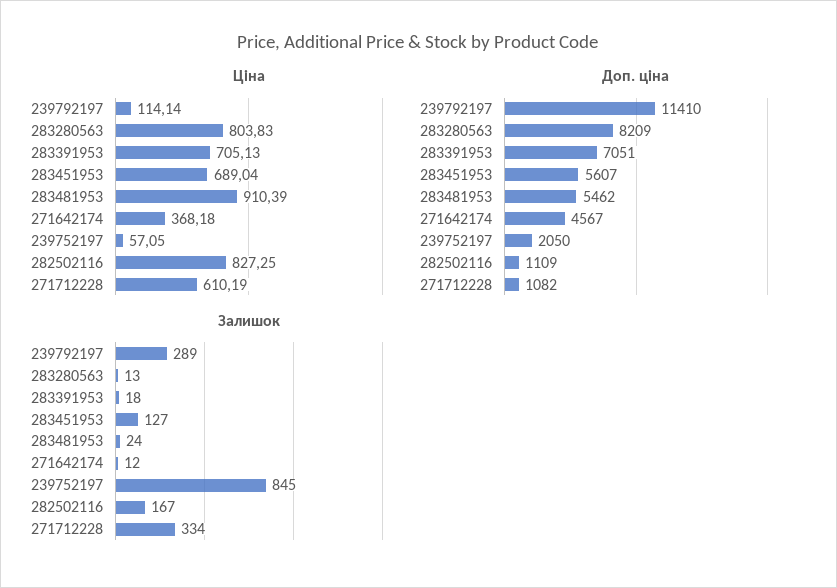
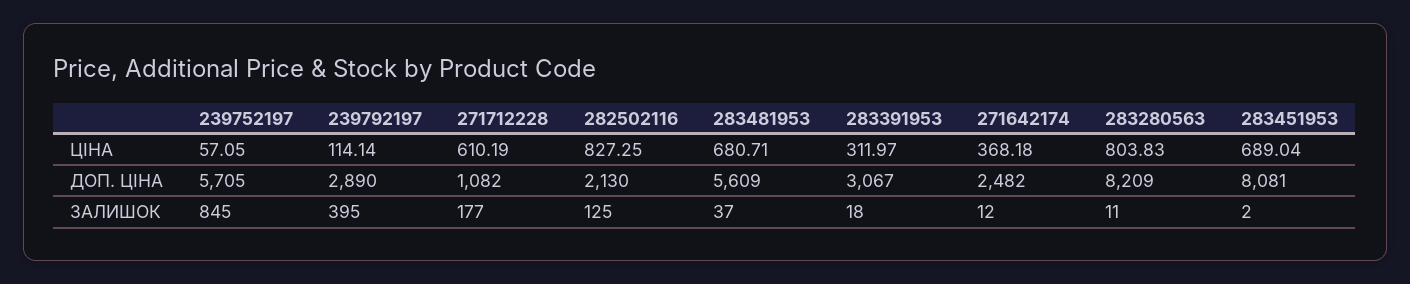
  {
    "Ціна": {
      "239792197": 114.14,
      "283280563": 803.83,
-     "283391953": 705.13,
+     "283391953": 311.97,
      "283451953": 689.04,
-     "283481953": 910.39,
+     "283481953": 680.71,
      "271642174": 368.18,
      "239752197": 57.05,
      "282502116": 827.25,
      "271712228": 610.19
    },
    "Доп. ціна": {
-     "239792197": 11410,
+     "239792197": 2890,
      "283280563": 8209,
-     "283391953": 7051,
+     "283391953": 3067,
-     "283451953": 5607,
+     "283451953": 8081,
-     "283481953": 5462,
+     "283481953": 5609,
-     "271642174": 4567,
+     "271642174": 2482,
-     "239752197": 2050,
+     "239752197": 5705,
-     "282502116": 1109,
+     "282502116": 2130,
      "271712228": 1082
    },
    "Залишок": {
-     "239792197": 289,
+     "239792197": 395,
-     "283280563": 13,
+     "283280563": 11,
      "283391953": 18,
-     "283451953": 127,
+     "283451953": 2,
-     "283481953": 24,
+     "283481953": 37,
      "271642174": 12,
      "239752197": 845,
-     "282502116": 167,
+     "282502116": 125,
-     "271712228": 334
+     "271712228": 177
    }
  }

